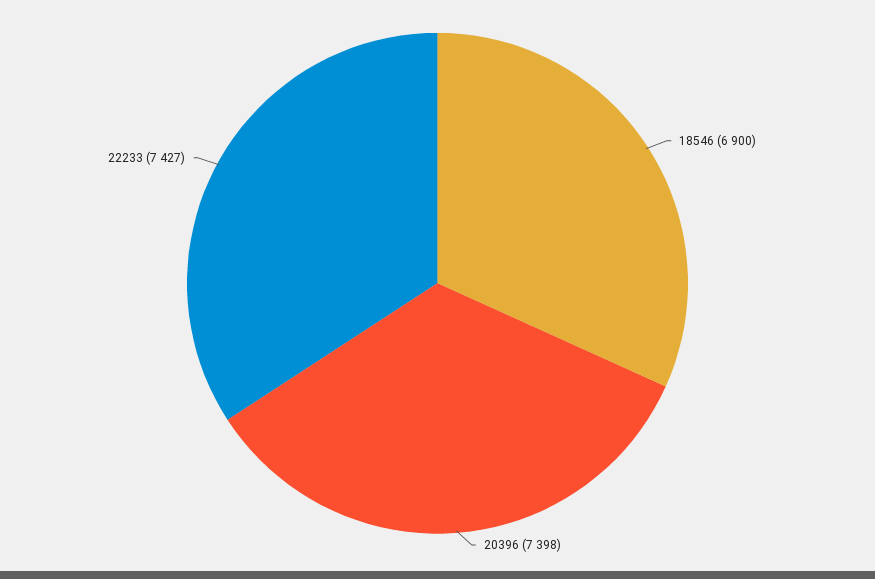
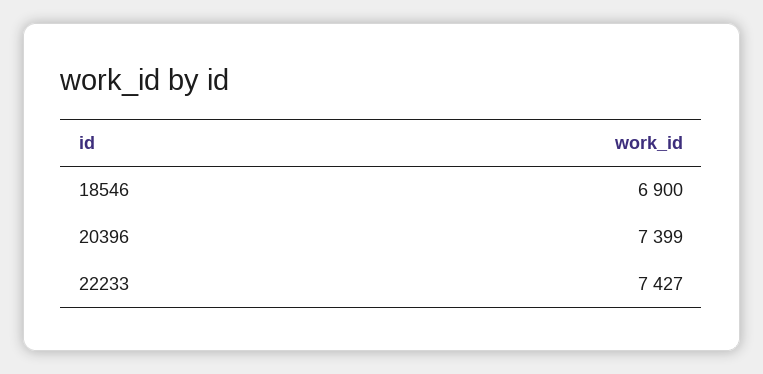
  {
    "18546": 6900,
-   "20396": 7398,
+   "20396": 7399,
    "22233": 7427
  }

